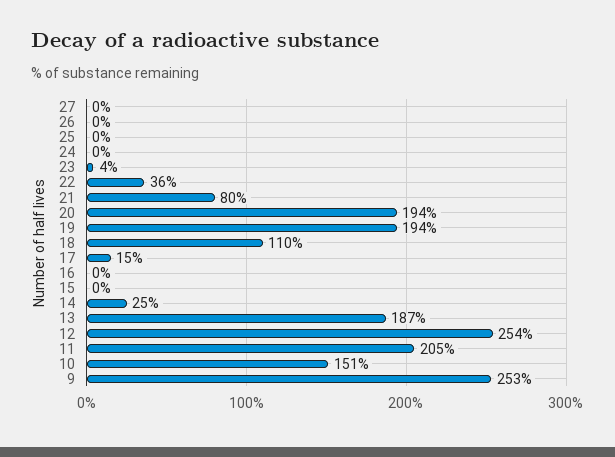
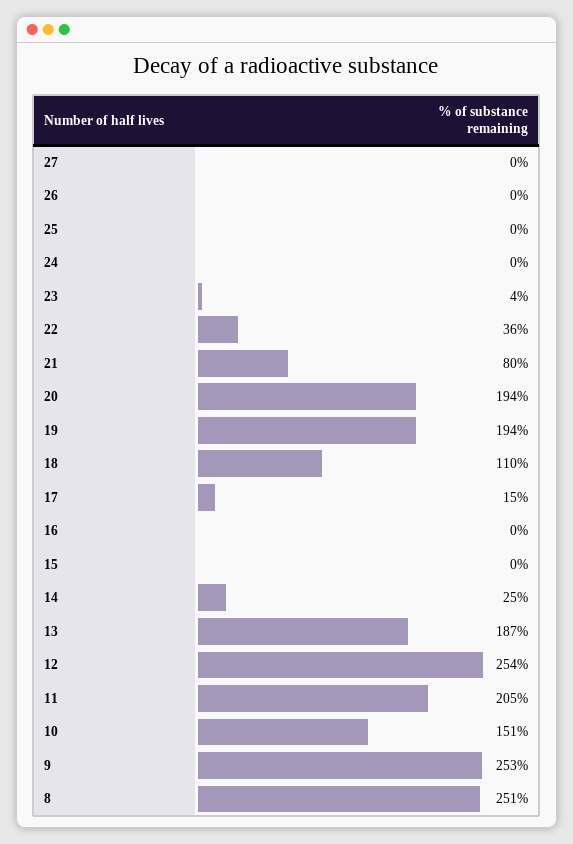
  {
    "27": 0,
    "26": 0,
    "25": 0,
    "24": 0,
    "23": 4,
    "22": 36,
    "21": 80,
    "20": 194,
    "19": 194,
    "18": 110,
    "17": 15,
    "16": 0,
    "15": 0,
    "14": 25,
    "13": 187,
    "12": 254,
    "11": 205,
    "10": 151,
-   "9": 253
+   "9": 253,
+   "8": 251
  }

